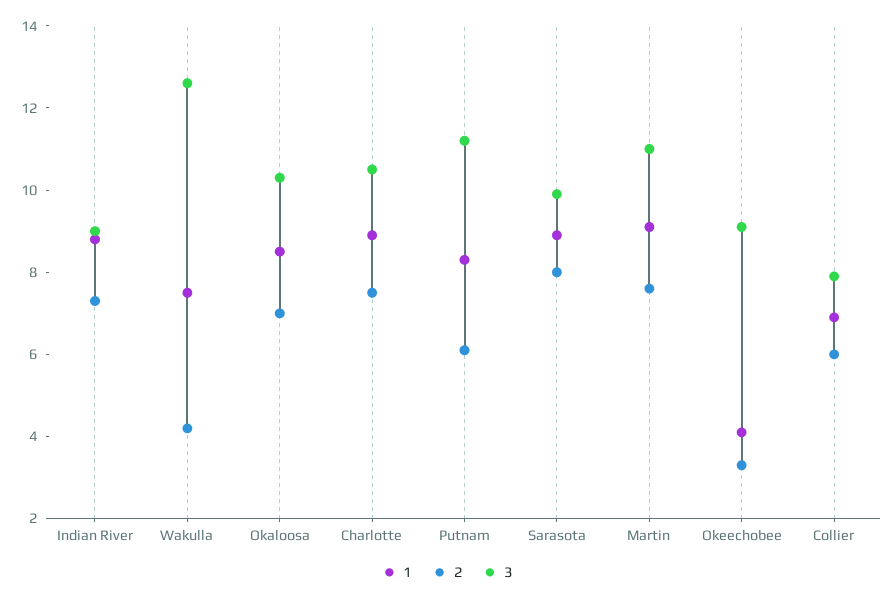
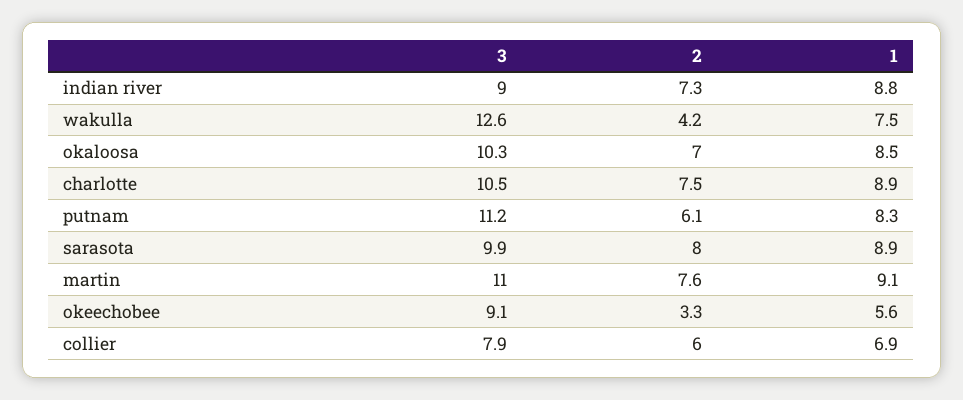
  {
    "1": {
      "Indian River": 8.8,
      "Wakulla": 7.5,
      "Okaloosa": 8.5,
      "Charlotte": 8.9,
      "Putnam": 8.3,
      "Sarasota": 8.9,
      "Martin": 9.1,
-     "Okeechobee": 4,
+     "Okeechobee": 5.6,
      "Collier": 6.9
    },
    "2": {
      "Indian River": 7.3,
      "Wakulla": 4.2,
      "Okaloosa": 7,
      "Charlotte": 7.5,
      "Putnam": 6.1,
      "Sarasota": 8,
      "Martin": 7.6,
      "Okeechobee": 3.3,
      "Collier": 6
    },
    "3": {
      "Indian River": 9,
      "Wakulla": 12.6,
      "Okaloosa": 10.3,
      "Charlotte": 10.5,
      "Putnam": 11.2,
      "Sarasota": 9.9,
      "Martin": 11,
      "Okeechobee": 9.1,
      "Collier": 7.9
    }
  }

